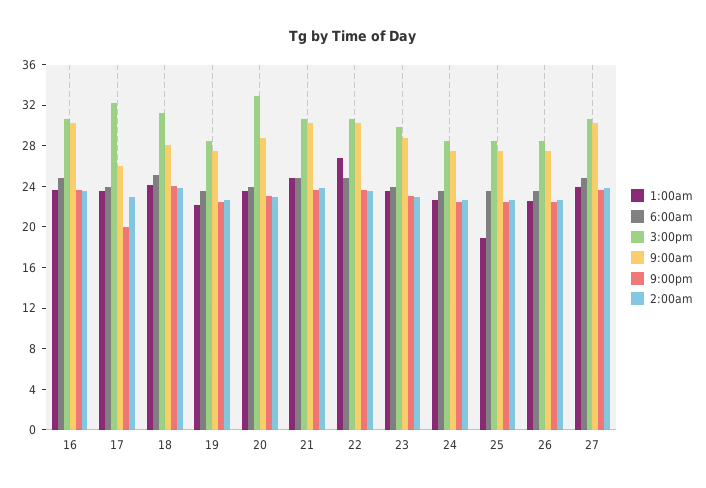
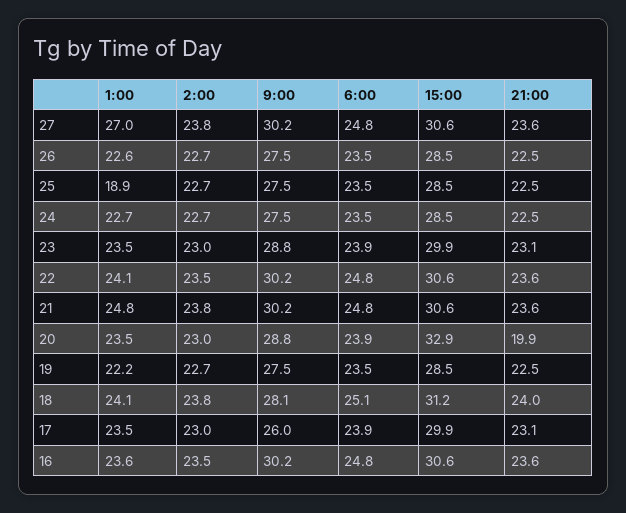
  {
    "1:00am": {
      "16": 23.6,
      "17": 23.5,
      "18": 24.1,
      "19": 22.2,
      "20": 23.5,
      "21": 24.8,
-     "22": 27,
+     "22": 24.1,
      "23": 23.5,
      "24": 22.7,
      "25": 18.9,
      "26": 22.6,
-     "27": 24
+     "27": 27
    },
    "6:00am": {
      "16": 24.8,
      "17": 23.9,
      "18": 25.1,
      "19": 23.5,
      "20": 23.9,
      "21": 24.8,
      "22": 24.8,
      "23": 23.9,
      "24": 23.5,
      "25": 23.5,
      "26": 23.5,
      "27": 24.8
    },
    "3:00pm": {
      "16": 30.6,
-     "17": 32,
+     "17": 29.9,
      "18": 31.2,
      "19": 28.5,
      "20": 32.9,
      "21": 30.6,
      "22": 30.6,
      "23": 29.9,
      "24": 28.5,
      "25": 28.5,
      "26": 28.5,
      "27": 30.6
    },
    "9:00am": {
      "16": 30.2,
      "17": 26,
      "18": 28.1,
      "19": 27.5,
      "20": 28.8,
      "21": 30.2,
      "22": 30.2,
      "23": 28.8,
      "24": 27.5,
      "25": 27.5,
      "26": 27.5,
      "27": 30.2
    },
    "9:00pm": {
      "16": 23.6,
-     "17": 20,
+     "17": 23.1,
      "18": 24,
      "19": 22.5,
-     "20": 23,
+     "20": 19.9,
      "21": 23.6,
      "22": 23.6,
      "23": 23.1,
      "24": 22.5,
      "25": 22.5,
      "26": 22.5,
      "27": 23.6
    },
    "2:00am": {
      "16": 23.5,
      "17": 23,
      "18": 23.8,
      "19": 22.7,
      "20": 23,
      "21": 23.8,
      "22": 23.5,
      "23": 23,
      "24": 22.7,
      "25": 22.7,
      "26": 22.7,
      "27": 23.8
    }
  }

